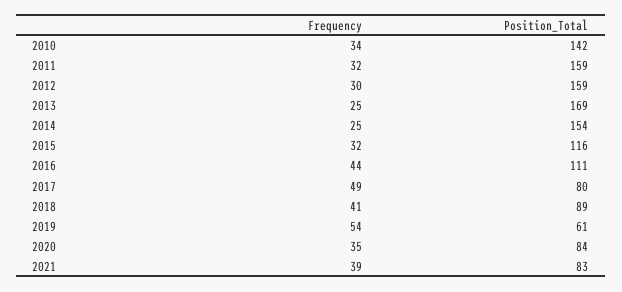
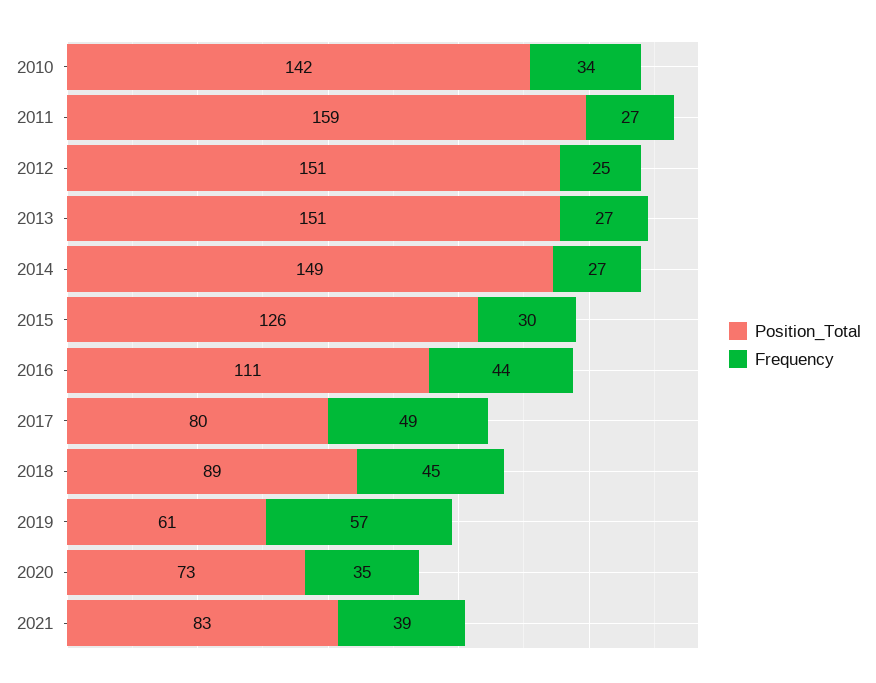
  {
    "Frequency": {
      "2010": 34,
-     "2011": 32,
+     "2011": 27,
-     "2012": 30,
+     "2012": 25,
-     "2013": 25,
+     "2013": 27,
-     "2014": 25,
+     "2014": 27,
-     "2015": 32,
+     "2015": 30,
      "2016": 44,
      "2017": 49,
-     "2018": 41,
+     "2018": 45,
-     "2019": 54,
+     "2019": 57,
      "2020": 35,
      "2021": 39
    },
    "Position_Total": {
      "2010": 142,
      "2011": 159,
-     "2012": 159,
+     "2012": 151,
-     "2013": 169,
+     "2013": 151,
-     "2014": 154,
+     "2014": 149,
-     "2015": 116,
+     "2015": 126,
      "2016": 111,
      "2017": 80,
      "2018": 89,
      "2019": 61,
-     "2020": 84,
+     "2020": 73,
      "2021": 83
    }
  }

